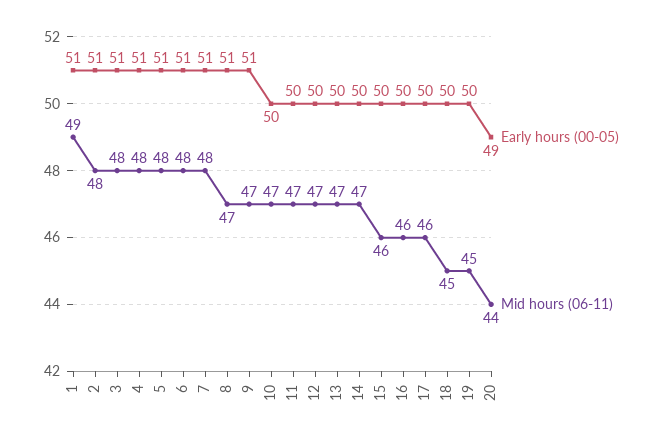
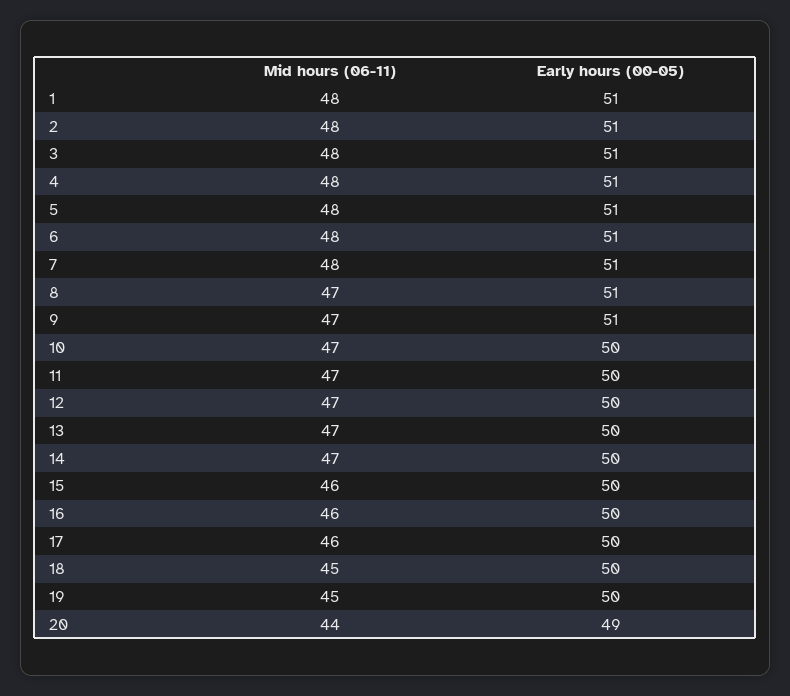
  {
    "Early hours (00-05)": {
      "1": 51,
      "2": 51,
      "3": 51,
      "4": 51,
      "5": 51,
      "6": 51,
      "7": 51,
      "8": 51,
      "9": 51,
      "10": 50,
      "11": 50,
      "12": 50,
      "13": 50,
      "14": 50,
      "15": 50,
      "16": 50,
      "17": 50,
      "18": 50,
      "19": 50,
      "20": 49
    },
    "Mid hours (06-11)": {
-     "1": 49,
+     "1": 48,
      "2": 48,
      "3": 48,
      "4": 48,
      "5": 48,
      "6": 48,
      "7": 48,
      "8": 47,
      "9": 47,
      "10": 47,
      "11": 47,
      "12": 47,
      "13": 47,
      "14": 47,
      "15": 46,
      "16": 46,
      "17": 46,
      "18": 45,
      "19": 45,
      "20": 44
    }
  }

